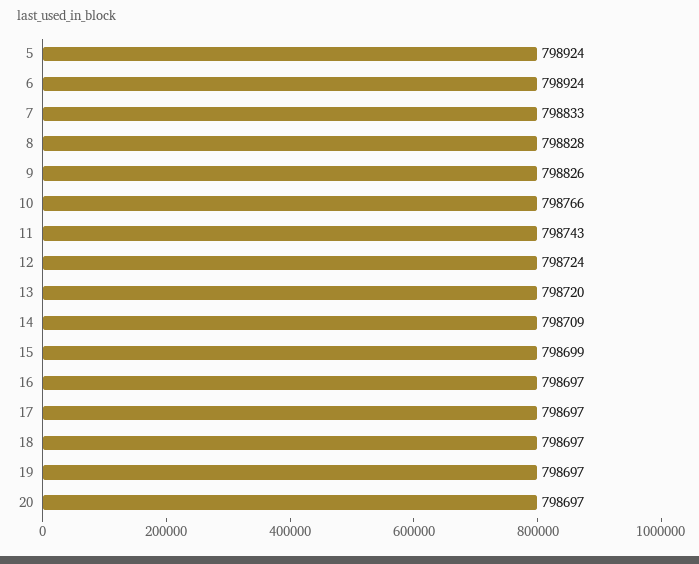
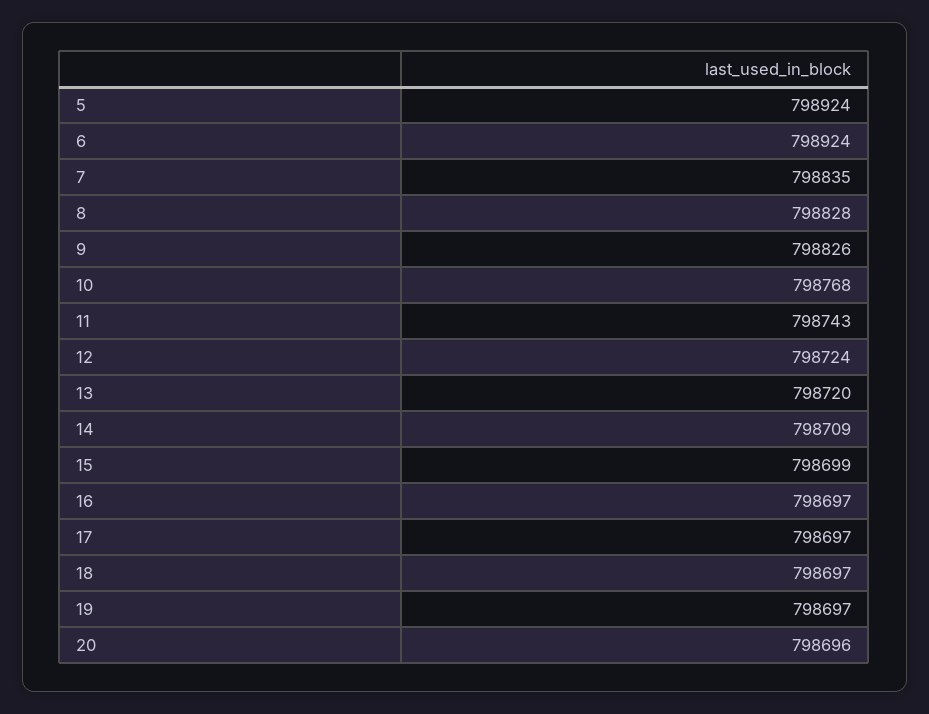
  {
    "5": 798924,
    "6": 798924,
-   "7": 798833,
+   "7": 798835,
    "8": 798828,
    "9": 798826,
-   "10": 798766,
+   "10": 798768,
    "11": 798743,
    "12": 798724,
    "13": 798720,
    "14": 798709,
    "15": 798699,
    "16": 798697,
    "17": 798697,
    "18": 798697,
    "19": 798697,
-   "20": 798697
+   "20": 798696
  }

